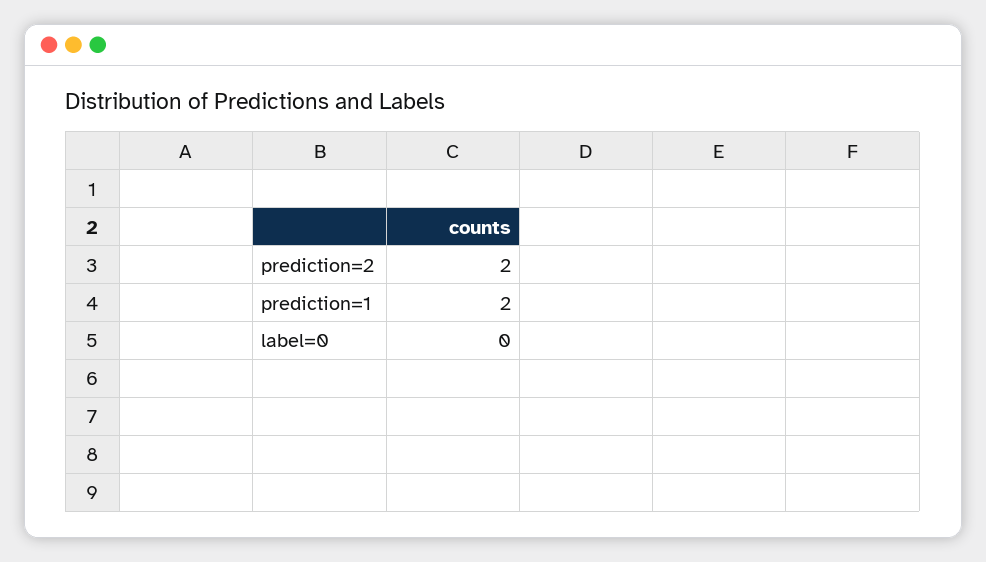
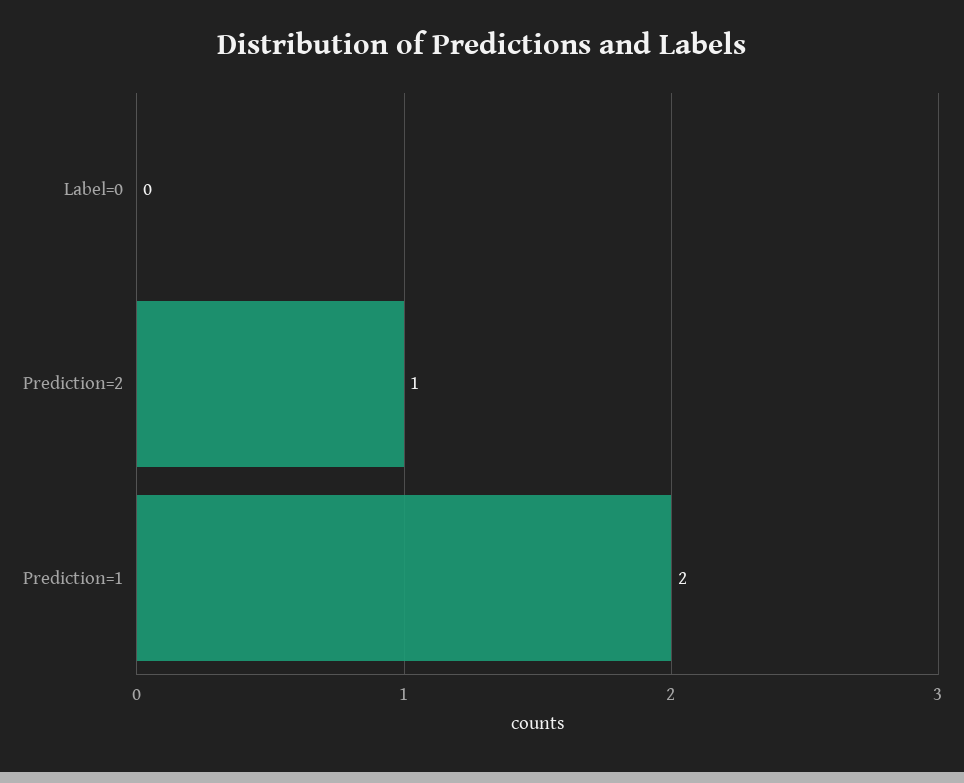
  {
-   "prediction=2": 2,
+   "prediction=2": 1,
    "prediction=1": 2,
    "label=0": 0
  }

